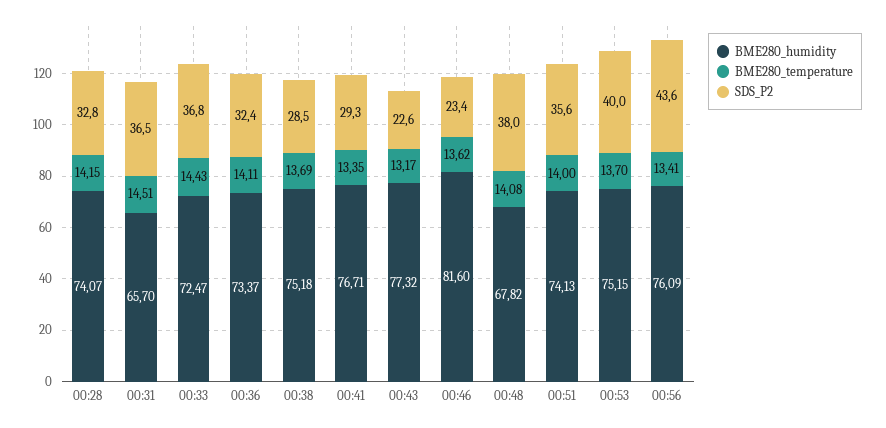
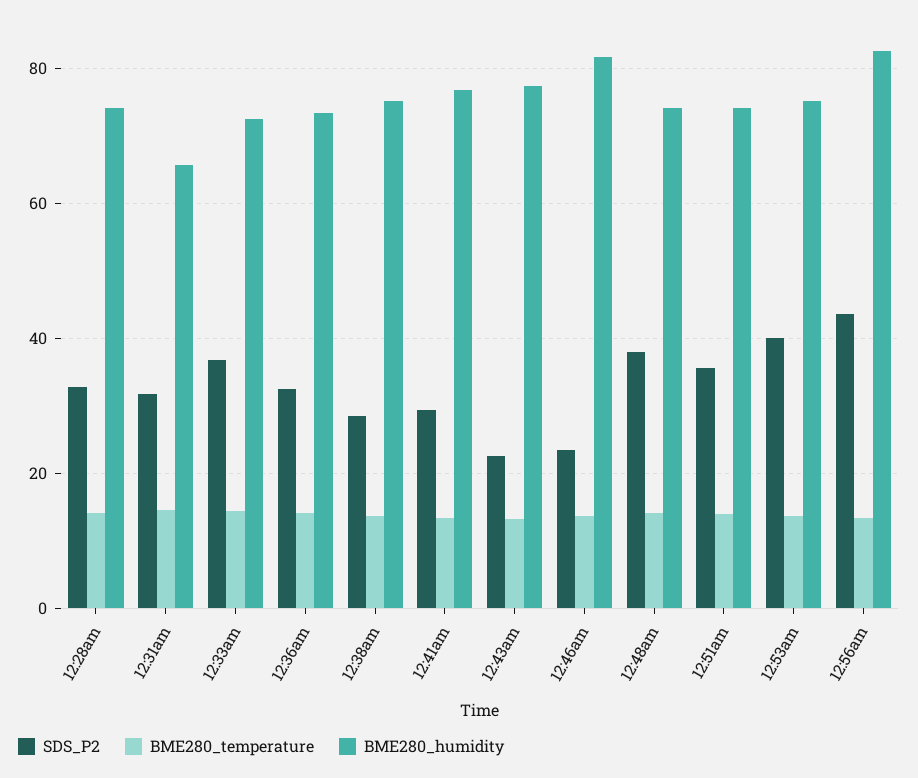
  {
    "BME280_humidity": {
      "00:28": 74.07,
      "00:31": 65.7,
      "00:33": 72.47,
      "00:36": 73.37,
      "00:38": 75.18,
      "00:41": 76.71,
      "00:43": 77.32,
      "00:46": 81.6,
-     "00:48": 67.82,
+     "00:48": 74,
      "00:51": 74.13,
      "00:53": 75.15,
-     "00:56": 76.09
+     "00:56": 82
    },
    "BME280_temperature": {
      "00:28": 14.15,
      "00:31": 14.51,
      "00:33": 14.43,
      "00:36": 14.11,
      "00:38": 13.69,
      "00:41": 13.35,
      "00:43": 13.17,
      "00:46": 13.62,
      "00:48": 14.08,
      "00:51": 14,
      "00:53": 13.7,
      "00:56": 13.41
    },
    "SDS_P2": {
      "00:28": 32.8,
-     "00:31": 36.5,
+     "00:31": 32,
      "00:33": 36.8,
      "00:36": 32.4,
      "00:38": 28.5,
      "00:41": 29.3,
      "00:43": 22.6,
      "00:46": 23.4,
      "00:48": 38,
      "00:51": 35.6,
      "00:53": 40,
      "00:56": 43.6
    }
  }

